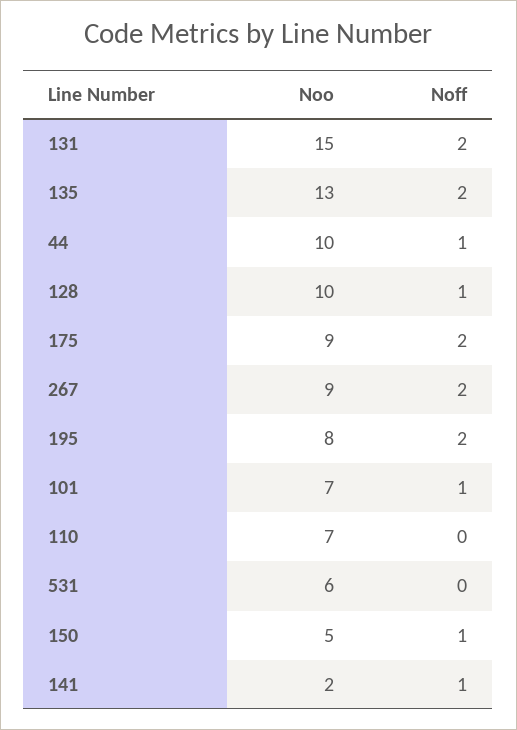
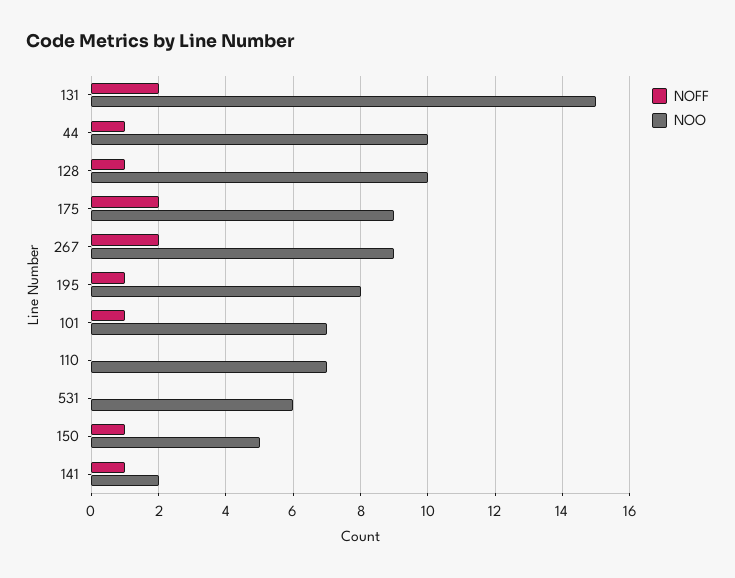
  {
    "Noo": {
      "131": 15,
-     "135": 13,
      "44": 10,
      "128": 10,
      "175": 9,
      "267": 9,
      "195": 8,
      "101": 7,
      "110": 7,
      "531": 6,
      "150": 5,
      "141": 2
    },
    "Noff": {
      "131": 2,
-     "135": 2,
      "44": 1,
      "128": 1,
      "175": 2,
      "267": 2,
-     "195": 2,
+     "195": 1,
      "101": 1,
      "110": 0,
      "531": 0,
      "150": 1,
      "141": 1
    }
  }

